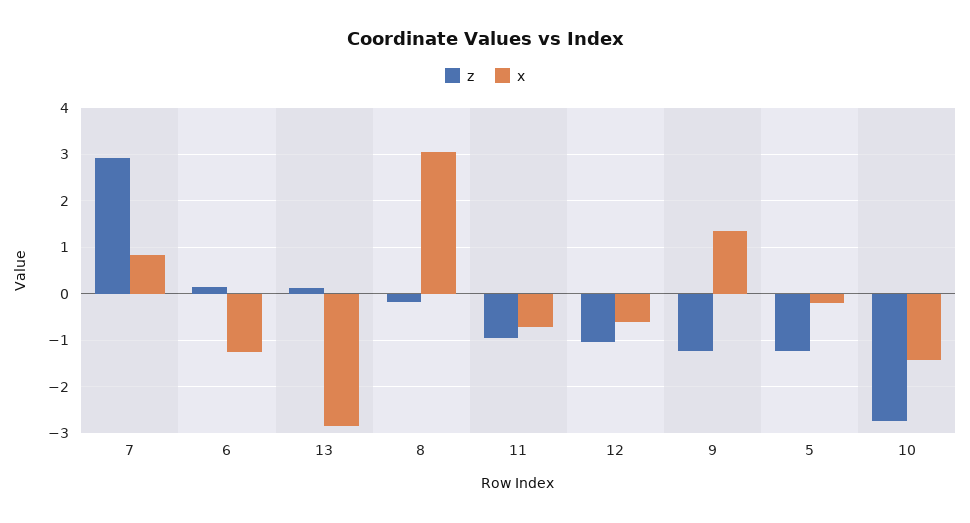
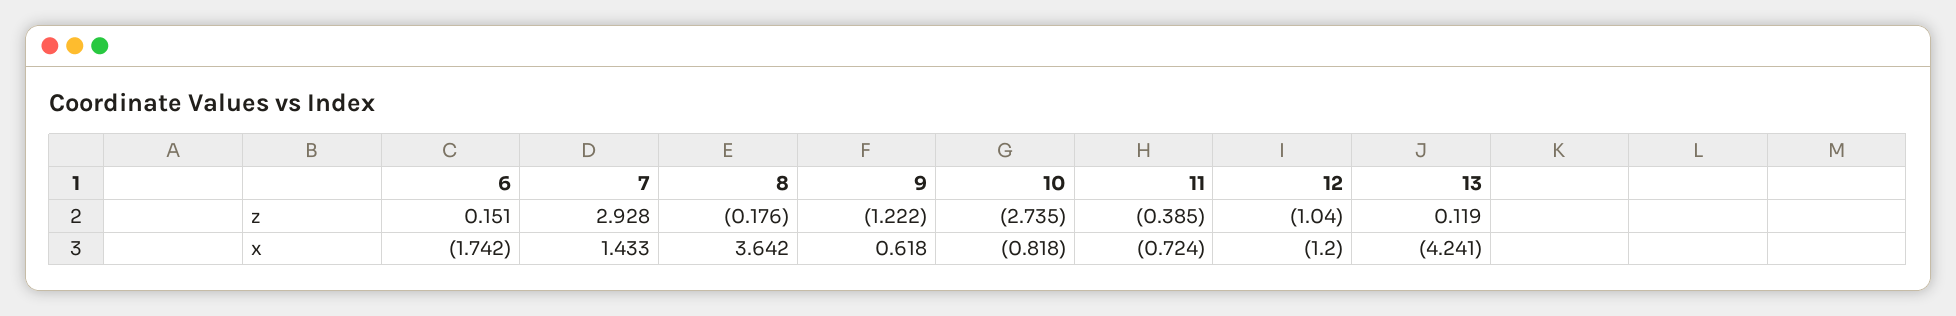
  {
    "z": {
      "7": 2.928,
      "6": 0.151,
      "13": 0.119,
      "8": -0.176,
-     "11": -1,
+     "11": -0.385,
      "12": -1.04,
      "9": -1.222,
-     "5": -1.2,
      "10": -2.735
    },
    "x": {
-     "7": 0.8,
+     "7": 1.433,
-     "6": -1.2,
+     "6": -1.742,
-     "13": -2.8,
+     "13": -4.241,
-     "8": 3,
+     "8": 3.642,
      "11": -0.724,
-     "12": -0.6,
+     "12": -1.2,
-     "9": 1.4,
+     "9": 0.618,
-     "5": -0.2,
-     "10": -1.4
+     "10": -0.818
    }
  }

